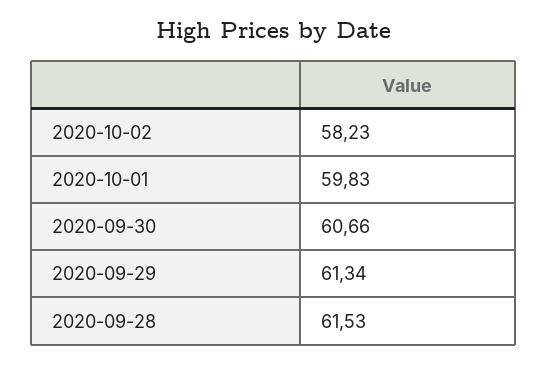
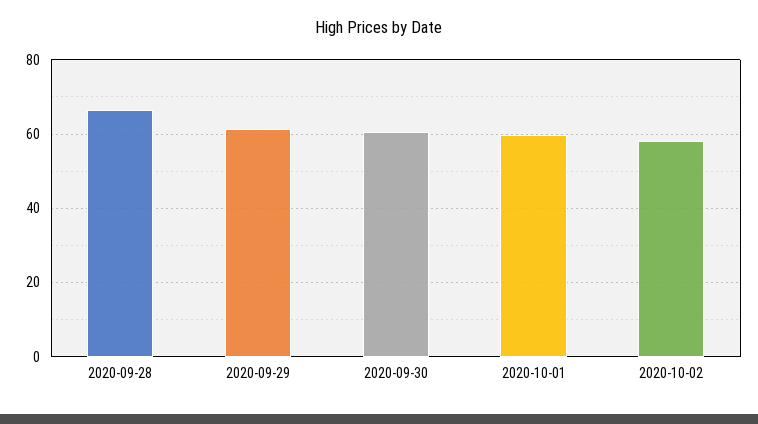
  {
    "2020-10-02": 58.23,
    "2020-10-01": 59.83,
    "2020-09-30": 60.66,
    "2020-09-29": 61.34,
-   "2020-09-28": 61.53
+   "2020-09-28": 66
  }

